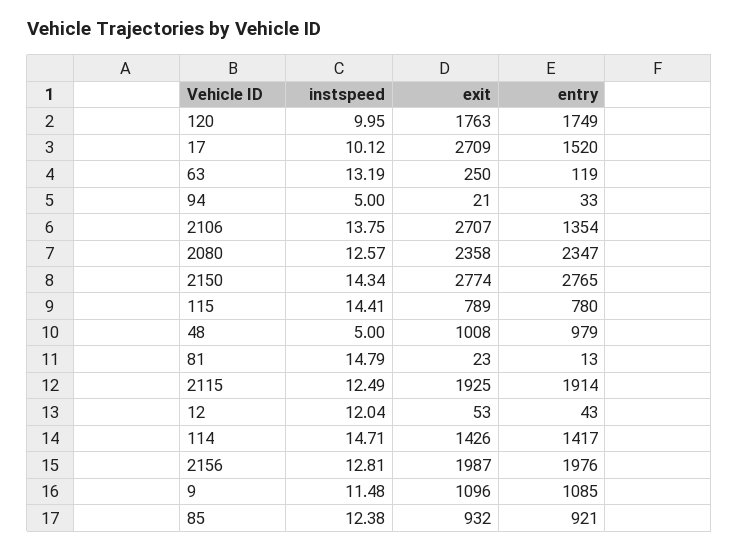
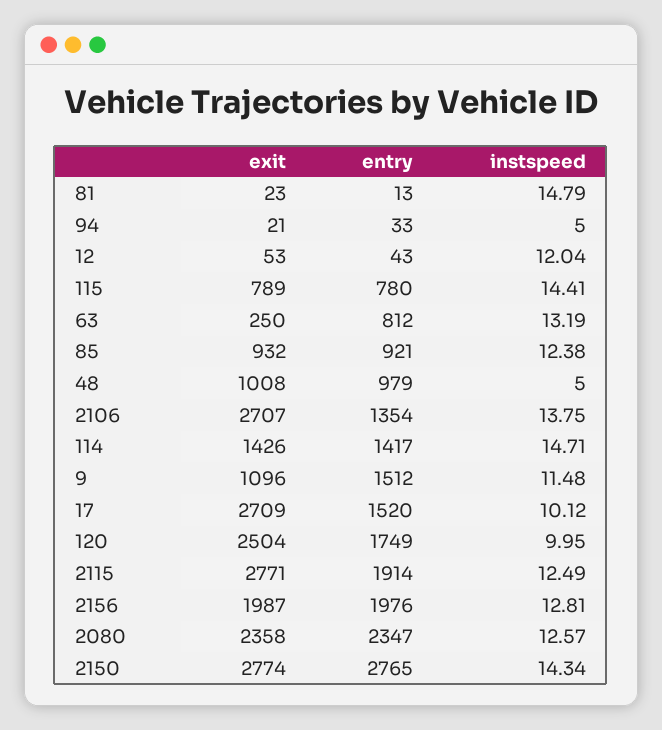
  {
    "instspeed": {
      "120": 9.95,
      "17": 10.12,
      "63": 13.19,
      "94": 5,
      "2106": 13.75,
      "2080": 12.57,
      "2150": 14.34,
      "115": 14.41,
      "48": 5,
      "81": 14.79,
      "2115": 12.49,
      "12": 12.04,
      "114": 14.71,
      "2156": 12.81,
      "9": 11.48,
      "85": 12.38
    },
    "exit": {
-     "120": 1763,
+     "120": 2504,
      "17": 2709,
      "63": 250,
      "94": 21,
      "2106": 2707,
      "2080": 2358,
      "2150": 2774,
      "115": 789,
      "48": 1008,
      "81": 23,
-     "2115": 1925,
+     "2115": 2771,
      "12": 53,
      "114": 1426,
      "2156": 1987,
      "9": 1096,
      "85": 932
    },
    "entry": {
      "120": 1749,
      "17": 1520,
-     "63": 119,
+     "63": 812,
      "94": 33,
      "2106": 1354,
      "2080": 2347,
      "2150": 2765,
      "115": 780,
      "48": 979,
      "81": 13,
      "2115": 1914,
      "12": 43,
      "114": 1417,
      "2156": 1976,
-     "9": 1085,
+     "9": 1512,
      "85": 921
    }
  }

